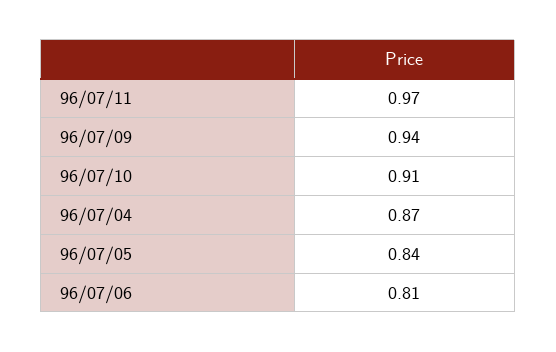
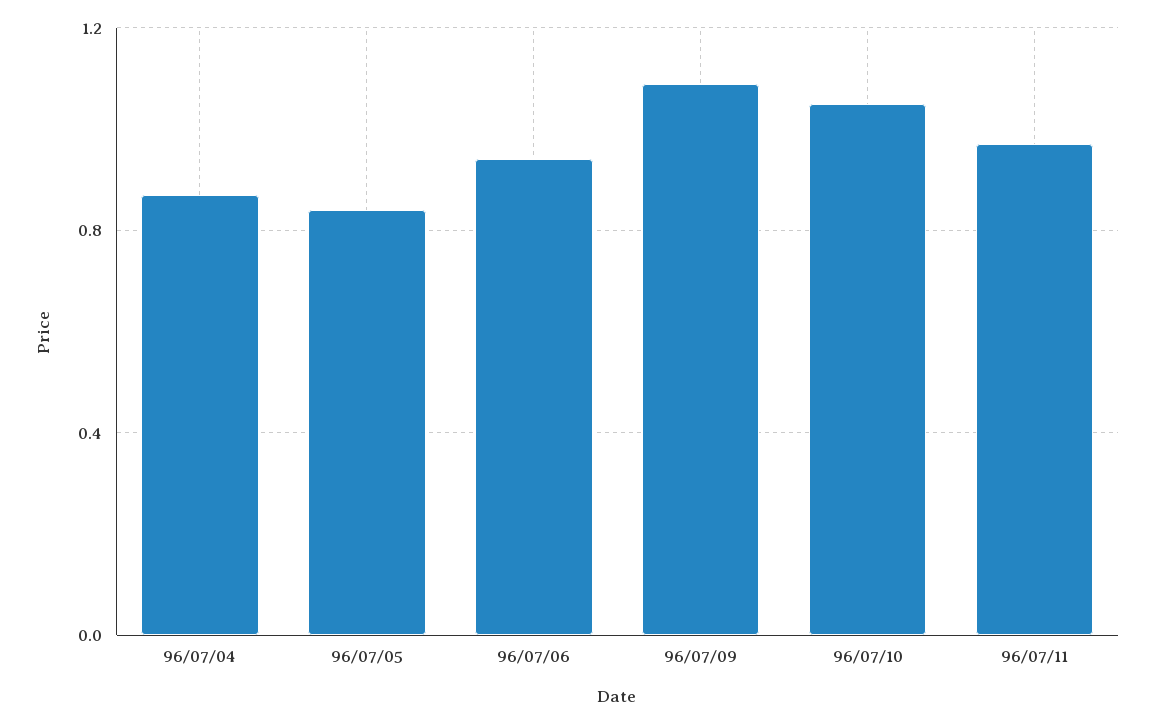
  {
    "96/07/11": 0.97,
-   "96/07/09": 0.94,
+   "96/07/09": 1.1,
-   "96/07/10": 0.91,
+   "96/07/10": 1.05,
    "96/07/04": 0.87,
    "96/07/05": 0.84,
-   "96/07/06": 0.81
+   "96/07/06": 0.95
  }

